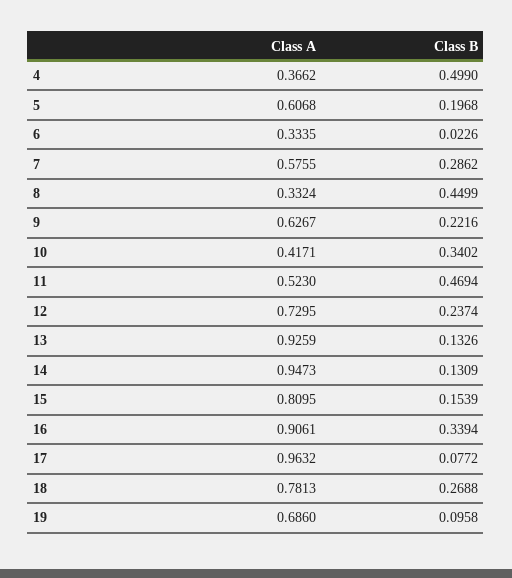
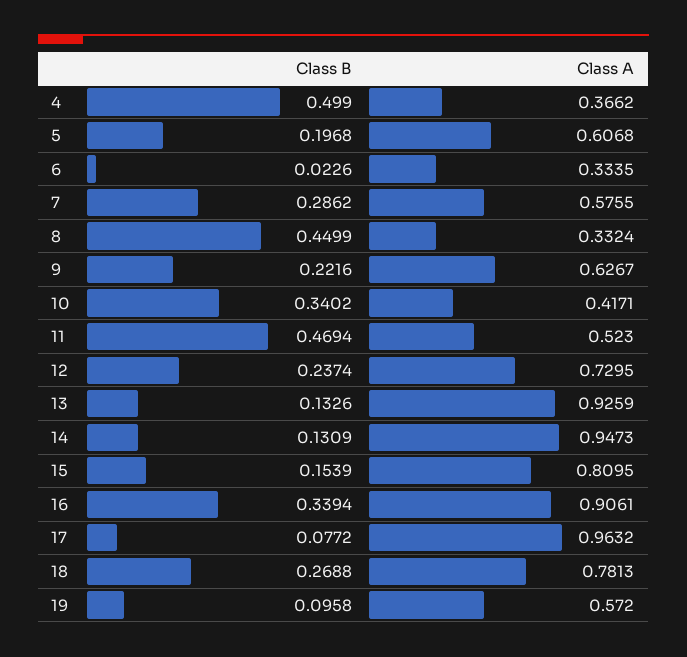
  {
    "Class A": {
      "4": 0.3662,
      "5": 0.6068,
      "6": 0.3335,
      "7": 0.5755,
      "8": 0.3324,
      "9": 0.6267,
      "10": 0.4171,
      "11": 0.523,
      "12": 0.7295,
      "13": 0.9259,
      "14": 0.9473,
      "15": 0.8095,
      "16": 0.9061,
      "17": 0.9632,
      "18": 0.7813,
-     "19": 0.686
+     "19": 0.572
    },
    "Class B": {
      "4": 0.499,
      "5": 0.1968,
      "6": 0.0226,
      "7": 0.2862,
      "8": 0.4499,
      "9": 0.2216,
      "10": 0.3402,
      "11": 0.4694,
      "12": 0.2374,
      "13": 0.1326,
      "14": 0.1309,
      "15": 0.1539,
      "16": 0.3394,
      "17": 0.0772,
      "18": 0.2688,
      "19": 0.0958
    }
  }

